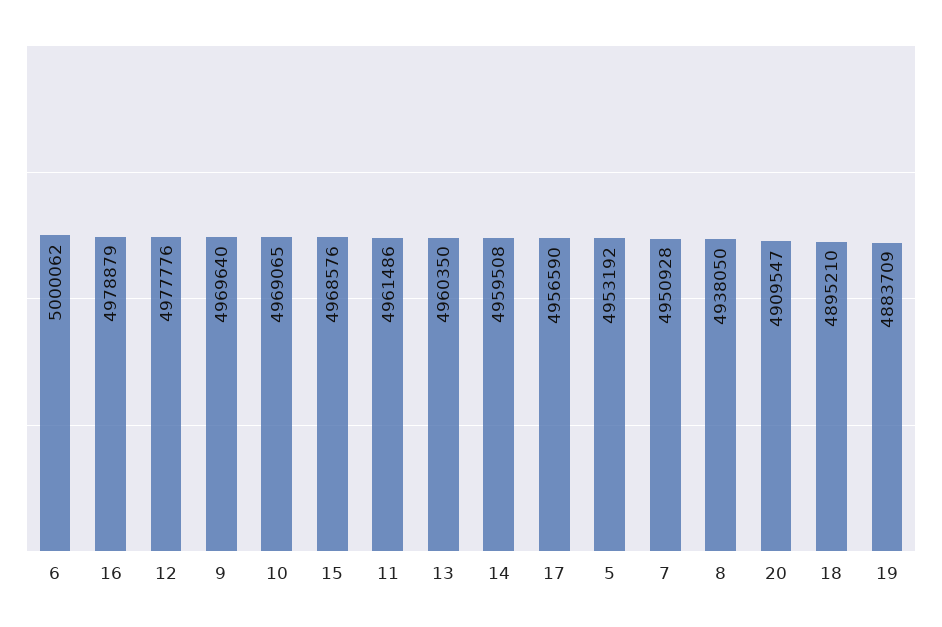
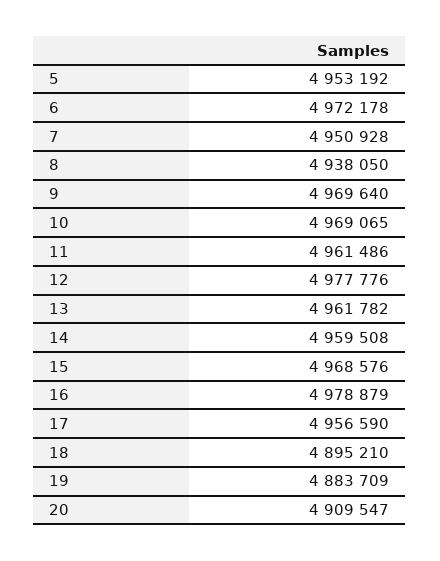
  {
-   "6": 5000062,
+   "6": 4972178,
    "16": 4978879,
    "12": 4977776,
    "9": 4969640,
    "10": 4969065,
    "15": 4968576,
    "11": 4961486,
-   "13": 4960350,
+   "13": 4961782,
    "14": 4959508,
    "17": 4956590,
    "5": 4953192,
    "7": 4950928,
    "8": 4938050,
    "20": 4909547,
    "18": 4895210,
    "19": 4883709
  }

